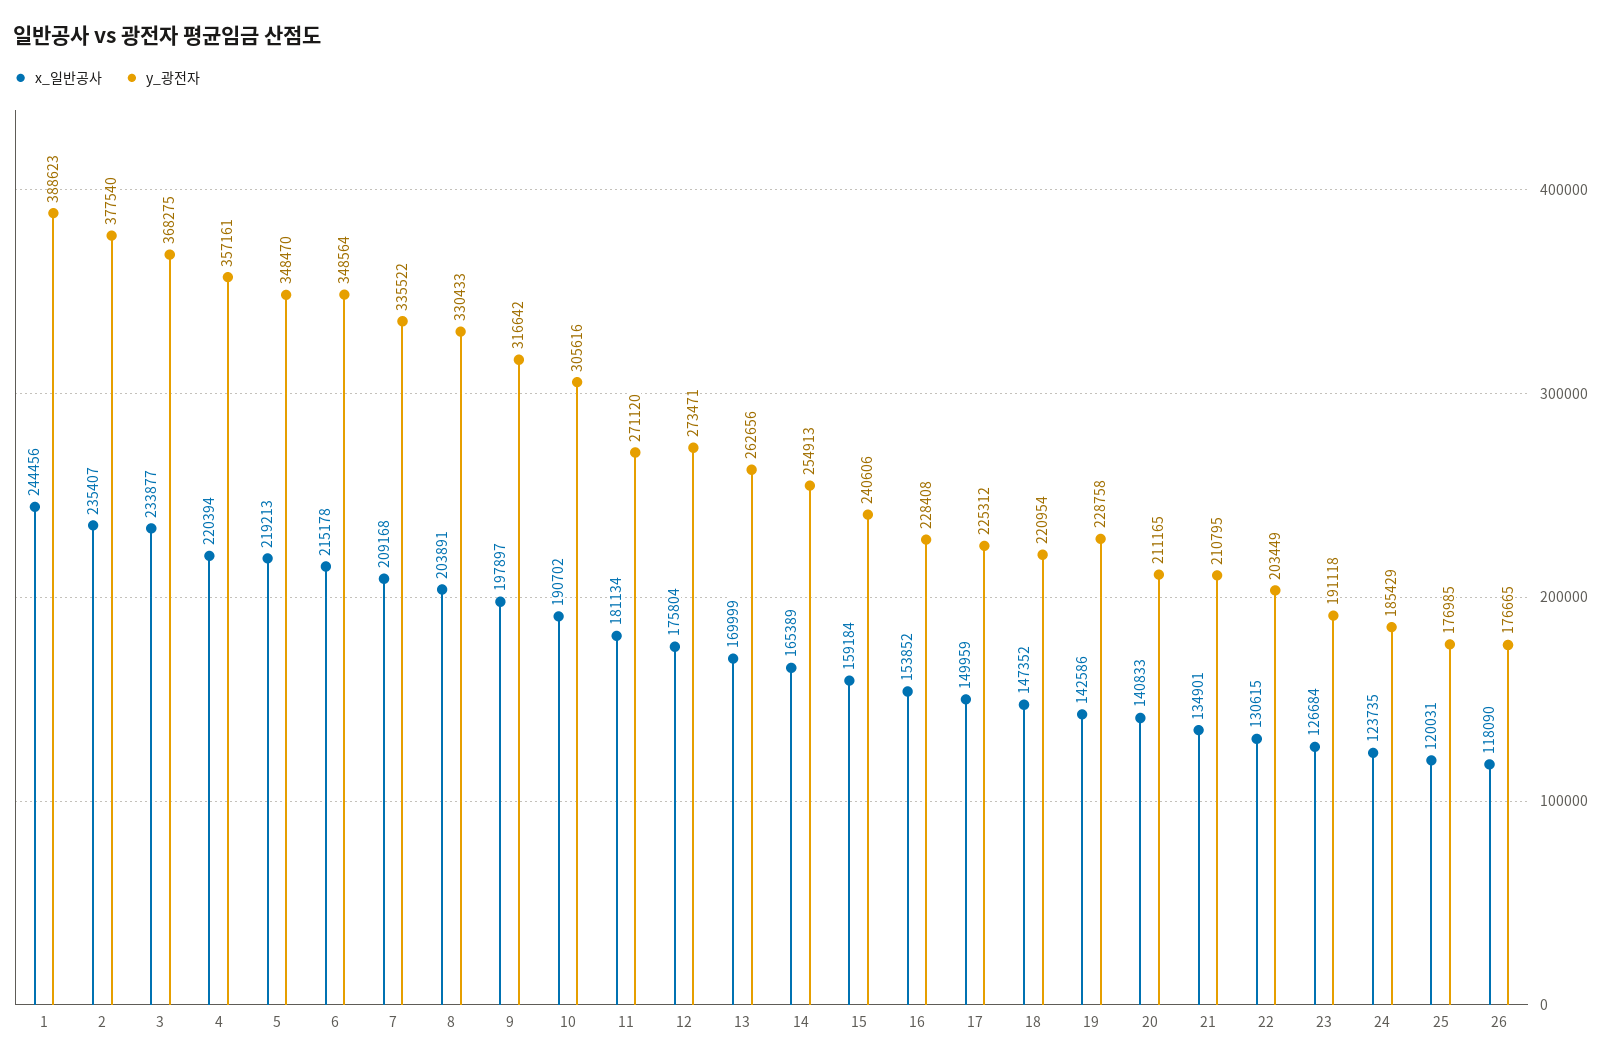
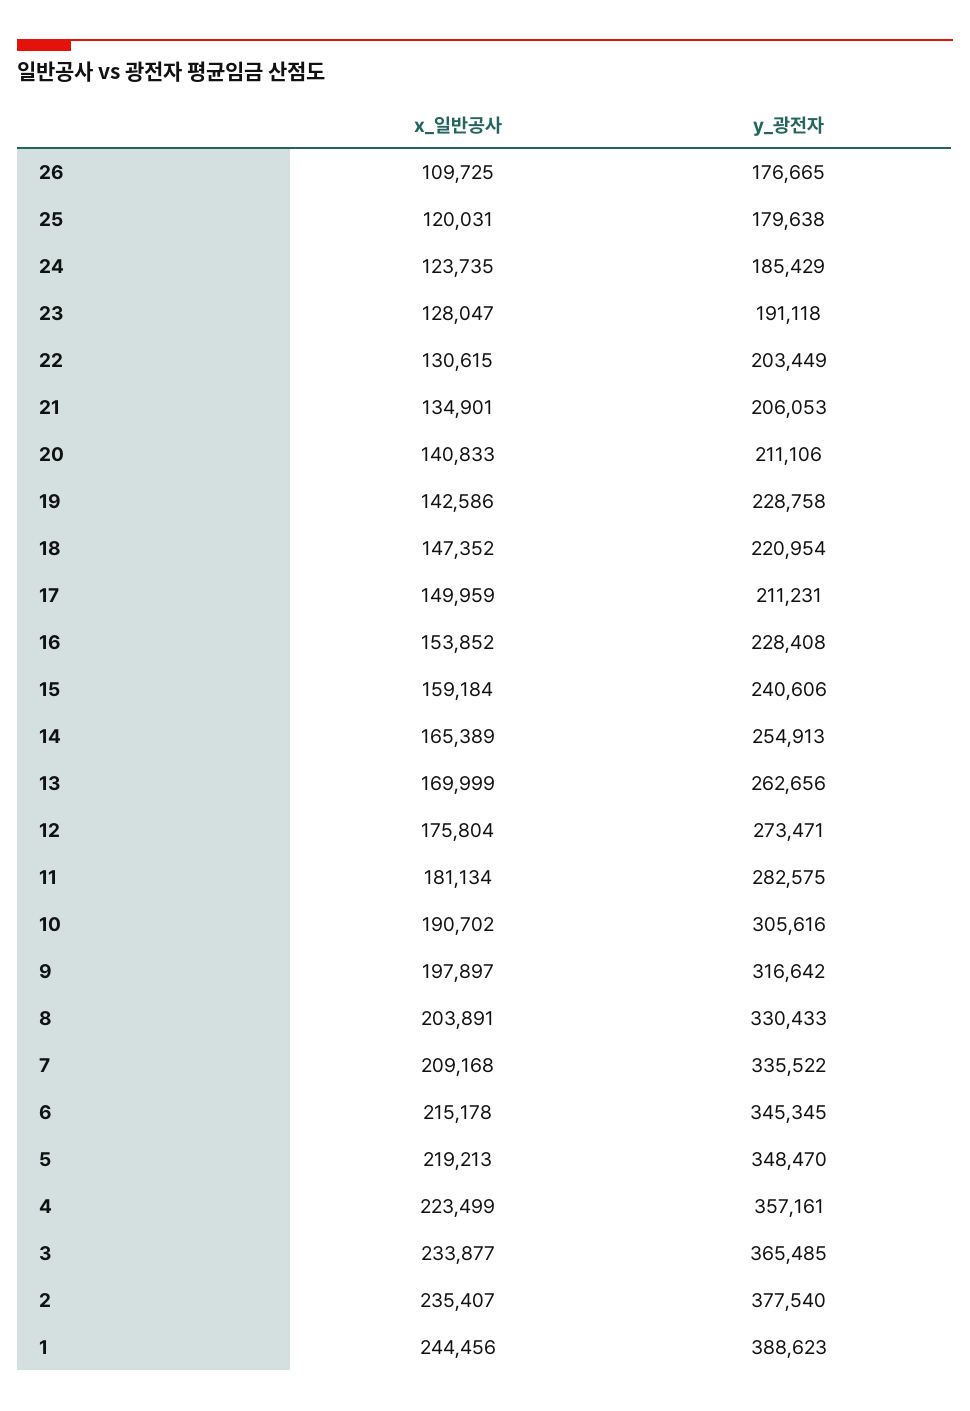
  {
    "x_일반공사": {
      "1": 244456,
      "2": 235407,
      "3": 233877,
-     "4": 220394,
+     "4": 223499,
      "5": 219213,
      "6": 215178,
      "7": 209168,
      "8": 203891,
      "9": 197897,
      "10": 190702,
      "11": 181134,
      "12": 175804,
      "13": 169999,
      "14": 165389,
      "15": 159184,
      "16": 153852,
      "17": 149959,
      "18": 147352,
      "19": 142586,
      "20": 140833,
      "21": 134901,
      "22": 130615,
-     "23": 126684,
+     "23": 128047,
      "24": 123735,
      "25": 120031,
-     "26": 118090
+     "26": 109725
    },
    "y_광전자": {
      "1": 388623,
      "2": 377540,
-     "3": 368275,
+     "3": 365485,
      "4": 357161,
      "5": 348470,
-     "6": 348564,
+     "6": 345345,
      "7": 335522,
      "8": 330433,
      "9": 316642,
      "10": 305616,
-     "11": 271120,
+     "11": 282575,
      "12": 273471,
      "13": 262656,
      "14": 254913,
      "15": 240606,
      "16": 228408,
-     "17": 225312,
+     "17": 211231,
      "18": 220954,
      "19": 228758,
-     "20": 211165,
+     "20": 211106,
-     "21": 210795,
+     "21": 206053,
      "22": 203449,
      "23": 191118,
      "24": 185429,
-     "25": 176985,
+     "25": 179638,
      "26": 176665
    }
  }

